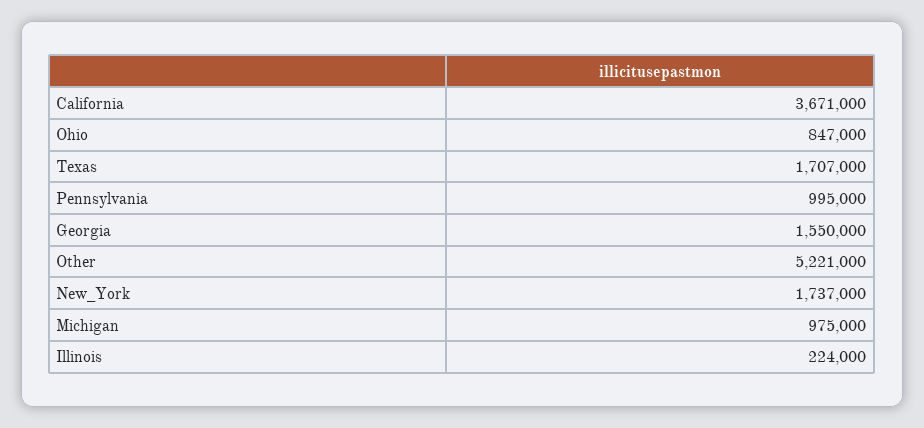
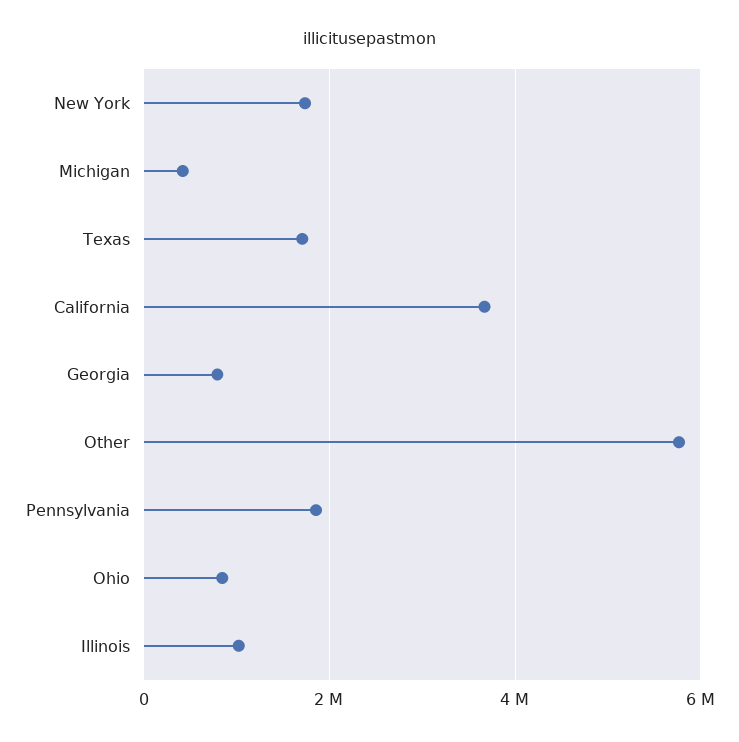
  {
    "California": 3671000,
    "Ohio": 847000,
    "Texas": 1707000,
-   "Pennsylvania": 995000,
+   "Pennsylvania": 1800000,
-   "Georgia": 1550000,
+   "Georgia": 800000,
-   "Other": 5221000,
+   "Other": 5800000,
    "New_York": 1737000,
-   "Michigan": 975000,
+   "Michigan": 400000,
-   "Illinois": 224000
+   "Illinois": 1000000
  }

